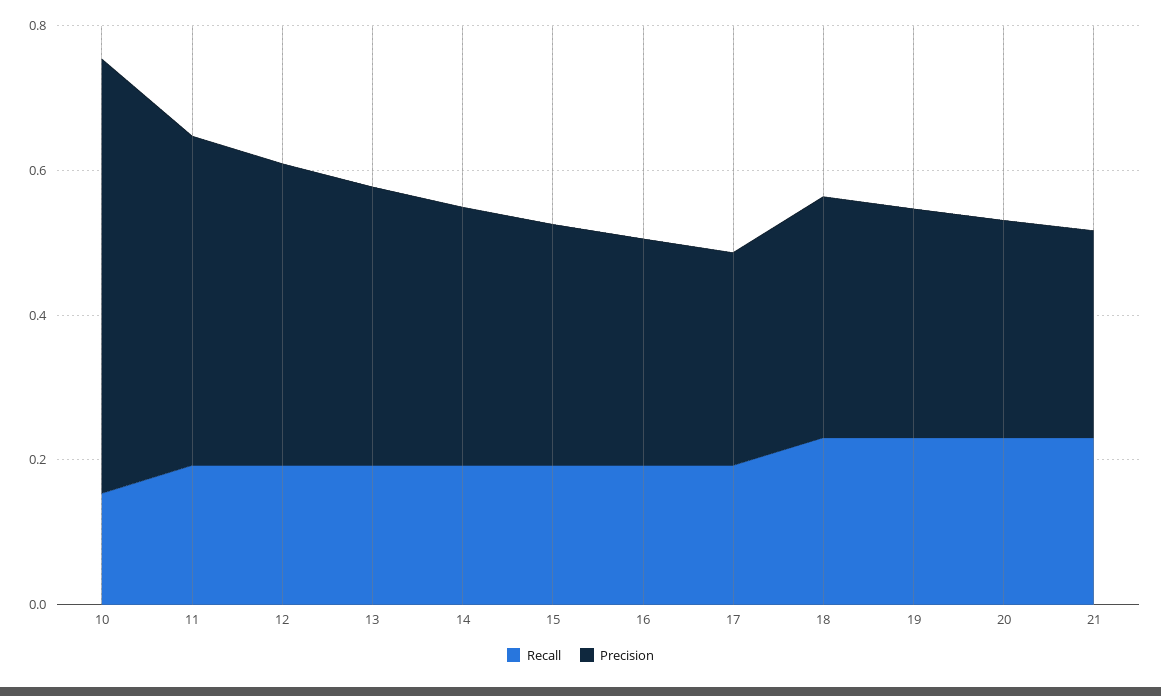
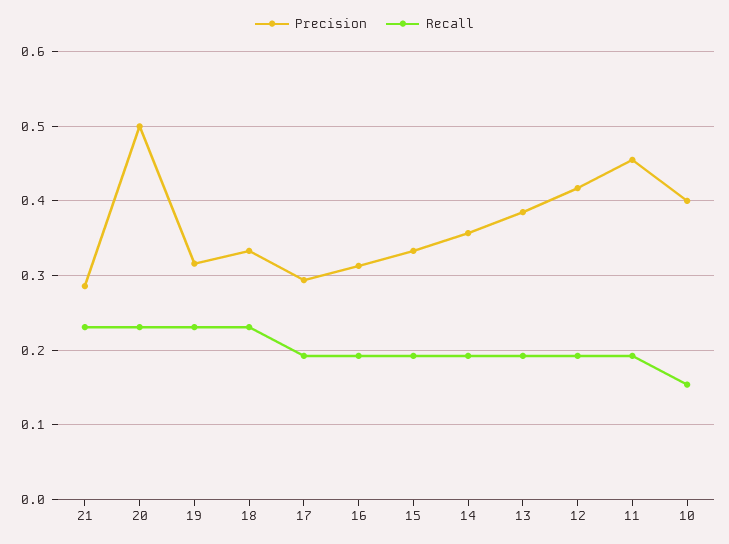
  {
    "Recall": {
      "10": 0.15,
      "11": 0.19,
      "12": 0.19,
      "13": 0.19,
      "14": 0.19,
      "15": 0.19,
      "16": 0.19,
      "17": 0.19,
      "18": 0.23,
      "19": 0.23,
      "20": 0.23,
      "21": 0.23
    },
    "Precision": {
-     "10": 0.6,
+     "10": 0.4,
      "11": 0.46,
      "12": 0.42,
      "13": 0.39,
      "14": 0.36,
      "15": 0.33,
      "16": 0.31,
      "17": 0.29,
      "18": 0.33,
      "19": 0.32,
-     "20": 0.3,
+     "20": 0.5,
      "21": 0.29
    }
  }

